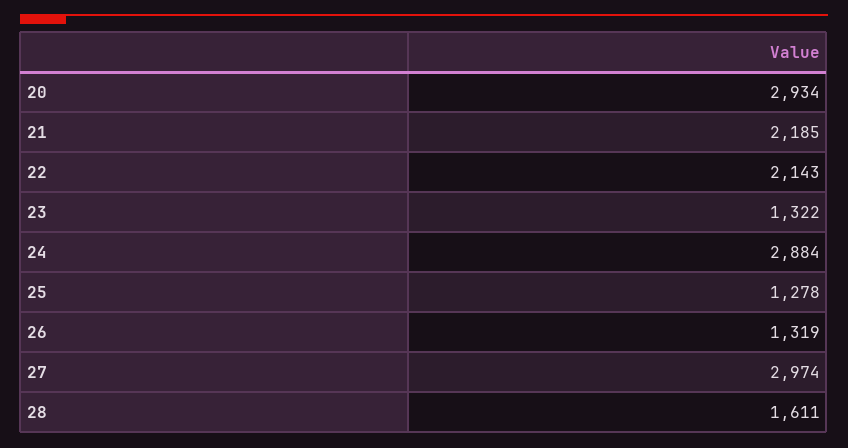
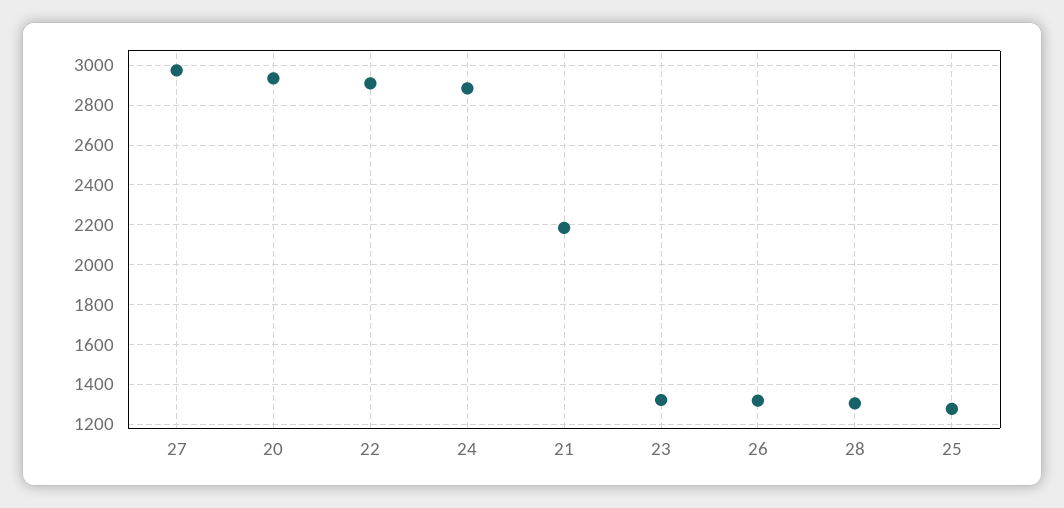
  {
    "20": 2934,
    "21": 2185,
-   "22": 2143,
+   "22": 2900,
    "23": 1322,
    "24": 2884,
    "25": 1278,
    "26": 1319,
    "27": 2974,
-   "28": 1611
+   "28": 1300
  }

